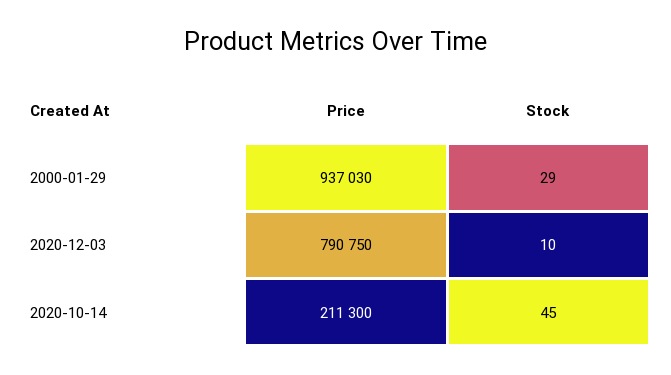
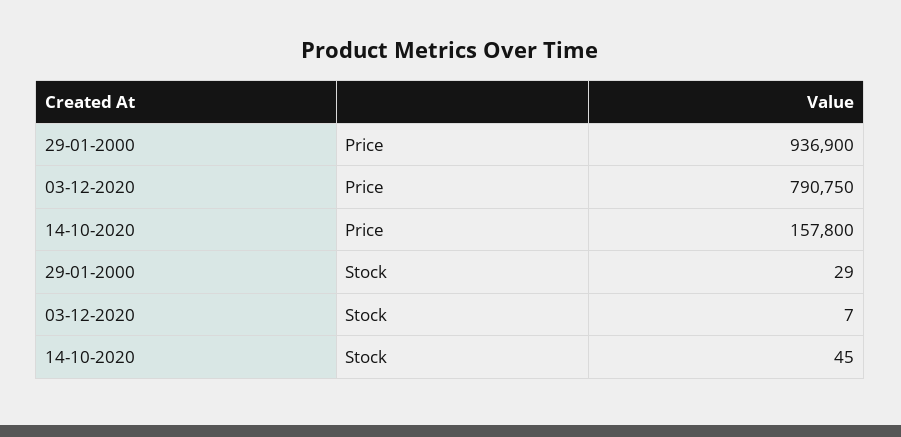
  {
    "Price": {
-     "2000-01-29": 937030,
+     "2000-01-29": 936900,
      "2020-12-03": 790750,
-     "2020-10-14": 211300
+     "2020-10-14": 157800
    },
    "Stock": {
      "2000-01-29": 29,
-     "2020-12-03": 10,
+     "2020-12-03": 7,
      "2020-10-14": 45
    }
  }

